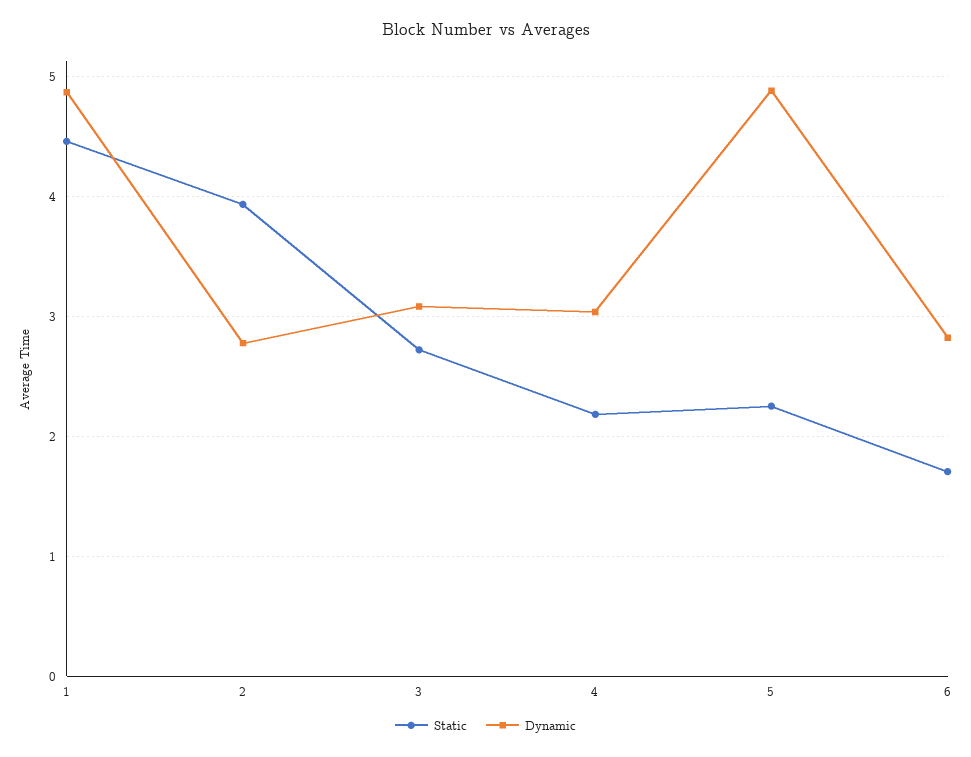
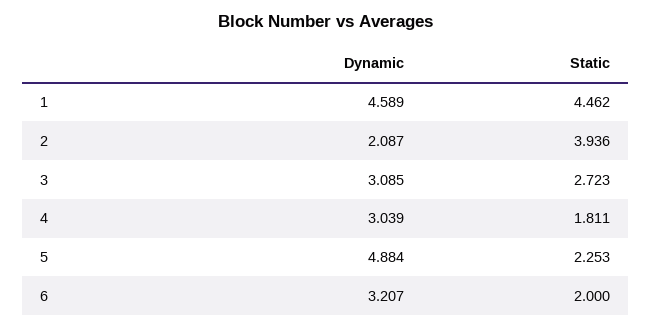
  {
    "Static": {
      "1": 4.462,
      "2": 3.936,
      "3": 2.723,
-     "4": 2.2,
+     "4": 1.811,
      "5": 2.253,
-     "6": 1.7
+     "6": 2
    },
    "Dynamic": {
-     "1": 4.9,
+     "1": 4.589,
-     "2": 2.8,
+     "2": 2.087,
      "3": 3.085,
      "4": 3.039,
      "5": 4.884,
-     "6": 2.8
+     "6": 3.207
    }
  }

